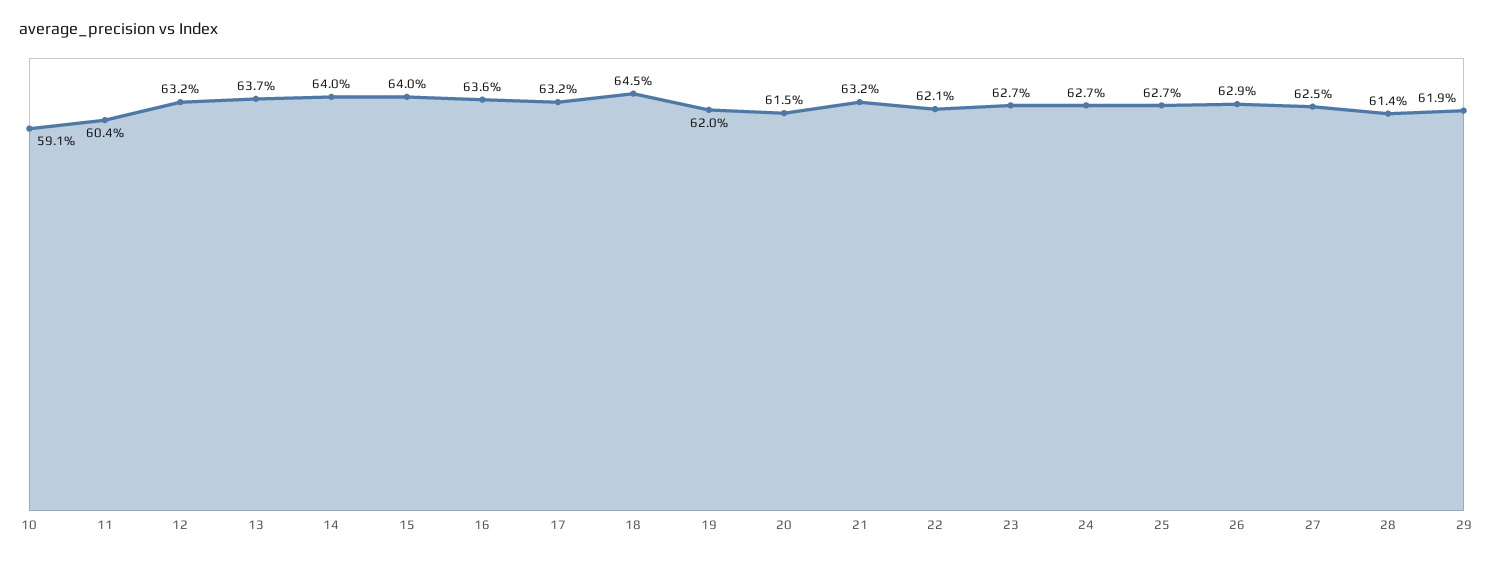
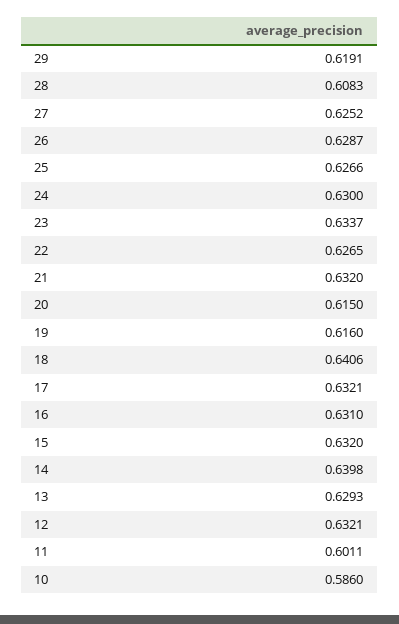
  {
-   "10": 0.591,
+   "10": 0.586,
-   "11": 0.604,
+   "11": 0.6011,
    "12": 0.6321,
-   "13": 0.637,
+   "13": 0.6293,
    "14": 0.6398,
-   "15": 0.64,
+   "15": 0.632,
-   "16": 0.636,
+   "16": 0.631,
    "17": 0.6321,
-   "18": 0.645,
+   "18": 0.6406,
-   "19": 0.62,
+   "19": 0.616,
    "20": 0.615,
    "21": 0.632,
-   "22": 0.621,
+   "22": 0.6265,
-   "23": 0.627,
+   "23": 0.6337,
-   "24": 0.627,
+   "24": 0.63,
    "25": 0.6266,
    "26": 0.6287,
    "27": 0.6252,
-   "28": 0.614,
+   "28": 0.6083,
    "29": 0.6191
  }

